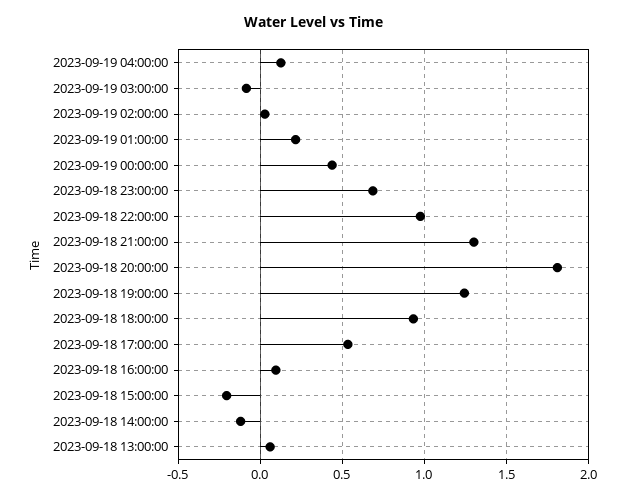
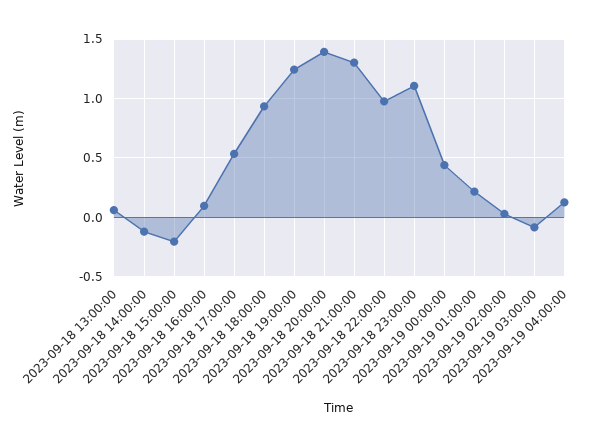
  {
    "2023-09-19 04:00:00": 0.15,
    "2023-09-19 03:00:00": -0.1,
    "2023-09-19 02:00:00": 0.05,
    "2023-09-19 01:00:00": 0.2,
    "2023-09-19 00:00:00": 0.45,
-   "2023-09-18 23:00:00": 0.7,
+   "2023-09-18 23:00:00": 1.1,
    "2023-09-18 22:00:00": 1,
    "2023-09-18 21:00:00": 1.3,
-   "2023-09-18 20:00:00": 1.8,
+   "2023-09-18 20:00:00": 1.4,
    "2023-09-18 19:00:00": 1.25,
    "2023-09-18 18:00:00": 0.95,
    "2023-09-18 17:00:00": 0.55,
    "2023-09-18 16:00:00": 0.1,
    "2023-09-18 15:00:00": -0.2,
    "2023-09-18 14:00:00": -0.1,
    "2023-09-18 13:00:00": 0.05
  }

